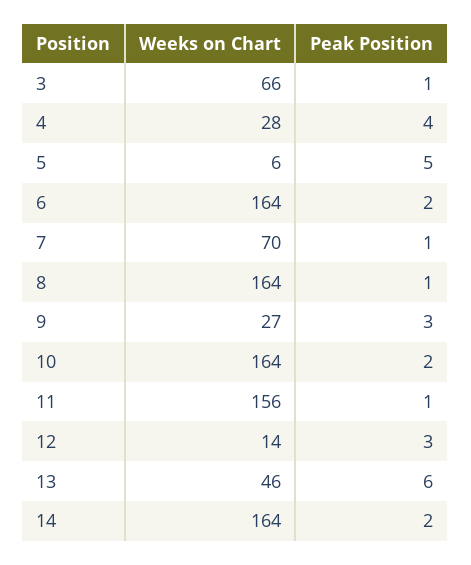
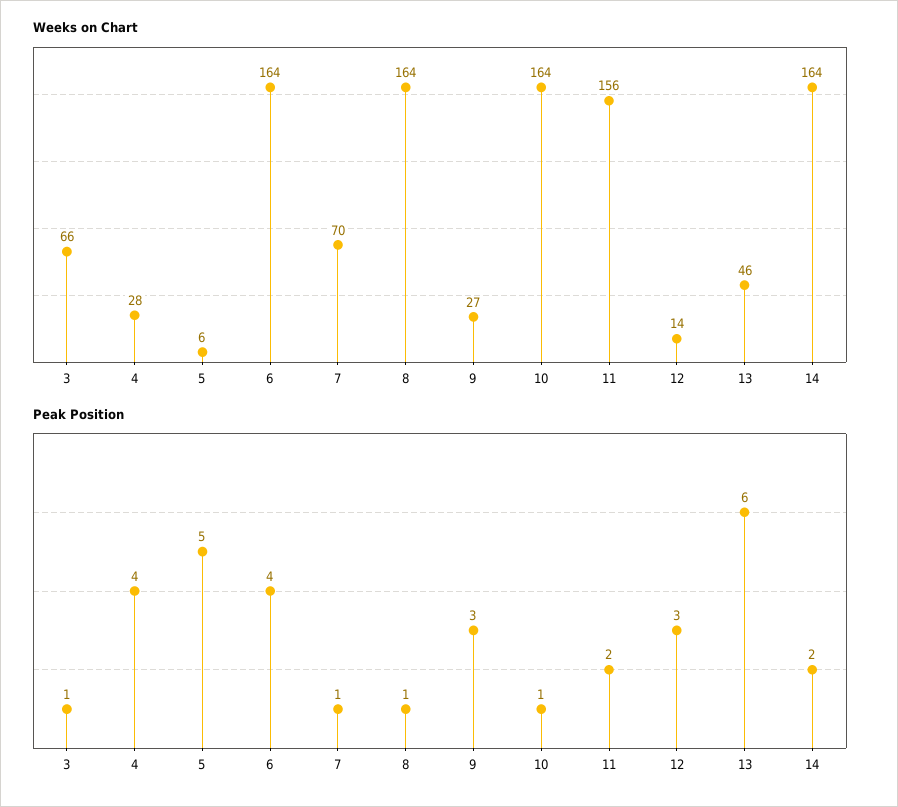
  {
    "Weeks on Chart": {
      "3": 66,
      "4": 28,
      "5": 6,
      "6": 164,
      "7": 70,
      "8": 164,
      "9": 27,
      "10": 164,
      "11": 156,
      "12": 14,
      "13": 46,
      "14": 164
    },
    "Peak Position": {
      "3": 1,
      "4": 4,
      "5": 5,
-     "6": 2,
+     "6": 4,
      "7": 1,
      "8": 1,
      "9": 3,
-     "10": 2,
+     "10": 1,
-     "11": 1,
+     "11": 2,
      "12": 3,
      "13": 6,
      "14": 2
    }
  }

